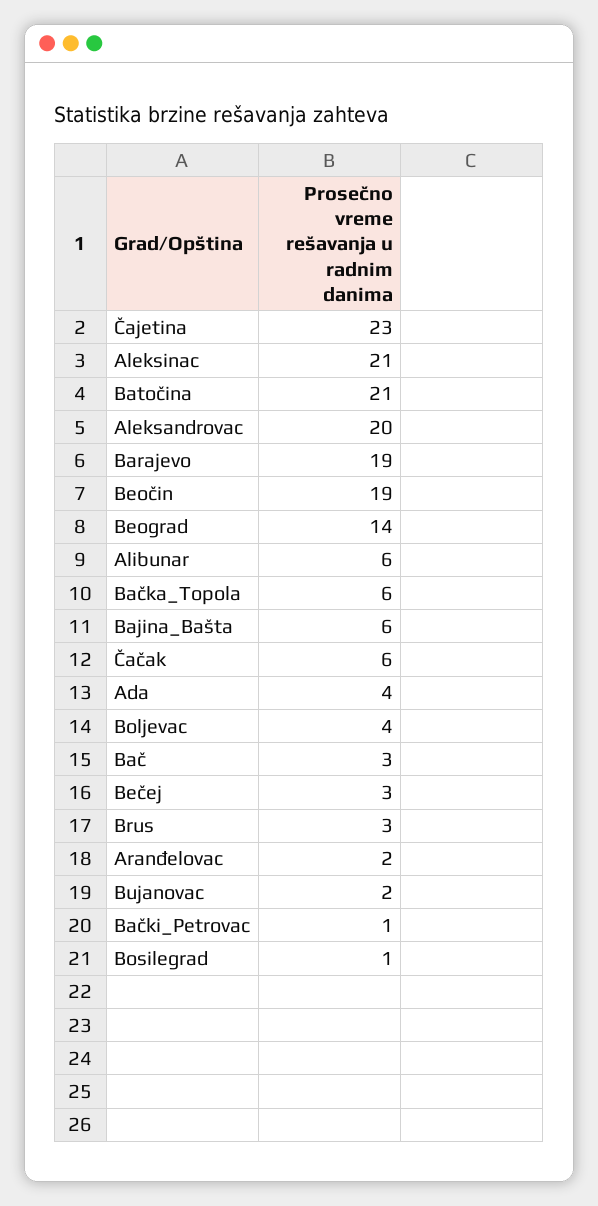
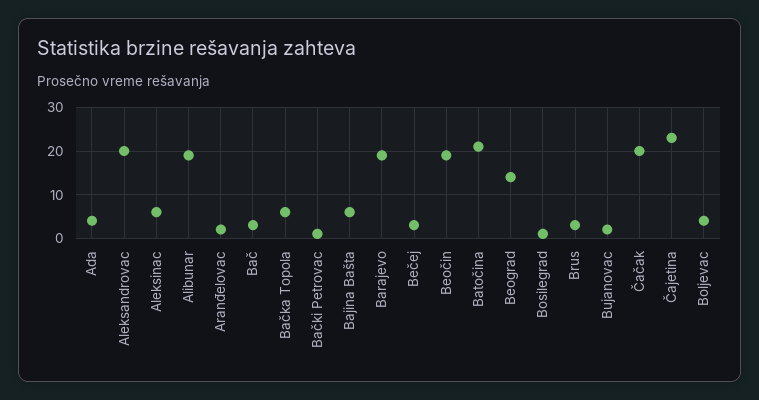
  {
    "Čajetina": 23,
-   "Aleksinac": 21,
+   "Aleksinac": 5,
    "Batočina": 21,
    "Aleksandrovac": 20,
    "Barajevo": 19,
    "Beočin": 19,
    "Beograd": 14,
-   "Alibunar": 6,
+   "Alibunar": 20,
    "Bačka_Topola": 6,
    "Bajina_Bašta": 6,
-   "Čačak": 6,
+   "Čačak": 20,
    "Ada": 4,
    "Boljevac": 4,
    "Bač": 3,
    "Bečej": 3,
    "Brus": 3,
    "Aranđelovac": 2,
    "Bujanovac": 2,
    "Bački_Petrovac": 1,
    "Bosilegrad": 1
  }

